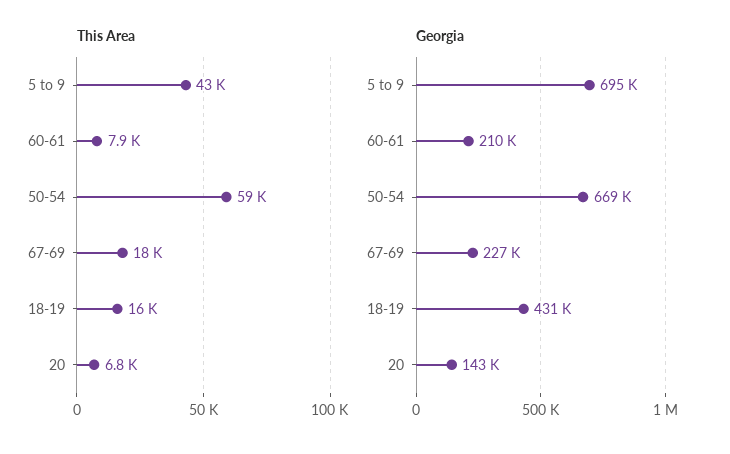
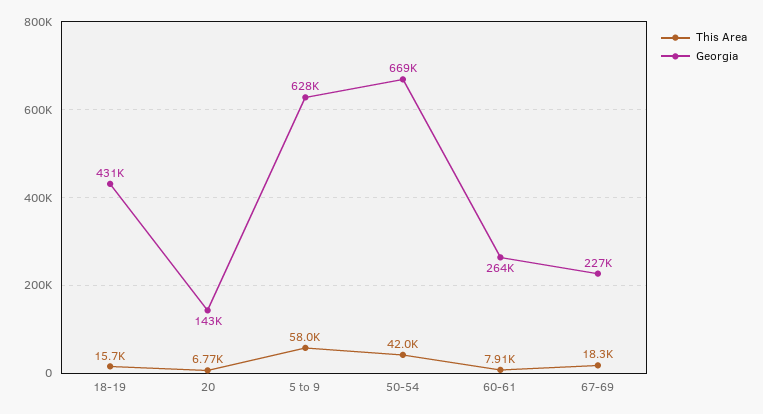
  {
    "This Area": {
-     "5 to 9": 43000,
+     "5 to 9": 58000,
      "60-61": 7910,
-     "50-54": 59000,
+     "50-54": 42000,
      "67-69": 18300,
      "18-19": 15700,
      "20": 6770
    },
    "Georgia": {
-     "5 to 9": 695000,
+     "5 to 9": 628000,
-     "60-61": 210000,
+     "60-61": 264000,
      "50-54": 669000,
      "67-69": 227000,
      "18-19": 431000,
      "20": 143000
    }
  }

